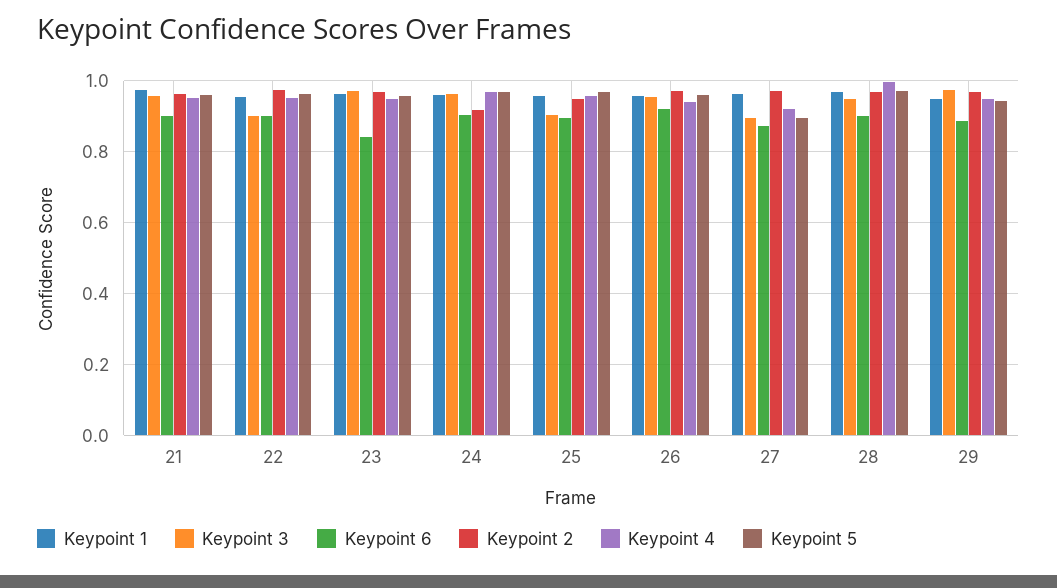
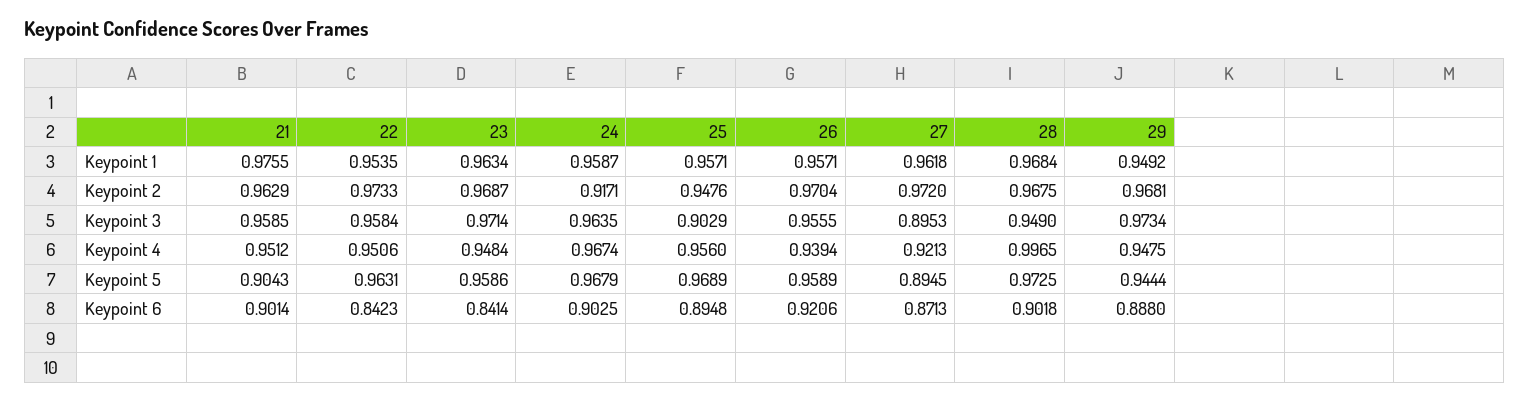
  {
    "Keypoint 1": {
      "21": 0.9755,
      "22": 0.9535,
      "23": 0.9634,
      "24": 0.9587,
      "25": 0.9571,
      "26": 0.9571,
      "27": 0.9618,
      "28": 0.9684,
      "29": 0.9492
    },
    "Keypoint 3": {
      "21": 0.9585,
-     "22": 0.9,
+     "22": 0.9584,
      "23": 0.9714,
      "24": 0.9635,
      "25": 0.9029,
      "26": 0.9555,
      "27": 0.8953,
      "28": 0.949,
      "29": 0.9734
    },
    "Keypoint 6": {
      "21": 0.9014,
-     "22": 0.9,
+     "22": 0.8423,
      "23": 0.8414,
      "24": 0.9025,
      "25": 0.8948,
      "26": 0.9206,
      "27": 0.8713,
      "28": 0.9018,
      "29": 0.888
    },
    "Keypoint 2": {
      "21": 0.9629,
      "22": 0.9733,
      "23": 0.9687,
      "24": 0.9171,
      "25": 0.9476,
      "26": 0.9704,
      "27": 0.972,
      "28": 0.9675,
      "29": 0.9681
    },
    "Keypoint 4": {
      "21": 0.9512,
      "22": 0.9506,
      "23": 0.9484,
      "24": 0.9674,
      "25": 0.956,
      "26": 0.9394,
      "27": 0.9213,
      "28": 0.9965,
      "29": 0.9475
    },
    "Keypoint 5": {
-     "21": 0.96,
+     "21": 0.9043,
      "22": 0.9631,
      "23": 0.9586,
      "24": 0.9679,
      "25": 0.9689,
      "26": 0.9589,
      "27": 0.8945,
      "28": 0.9725,
      "29": 0.9444
    }
  }

